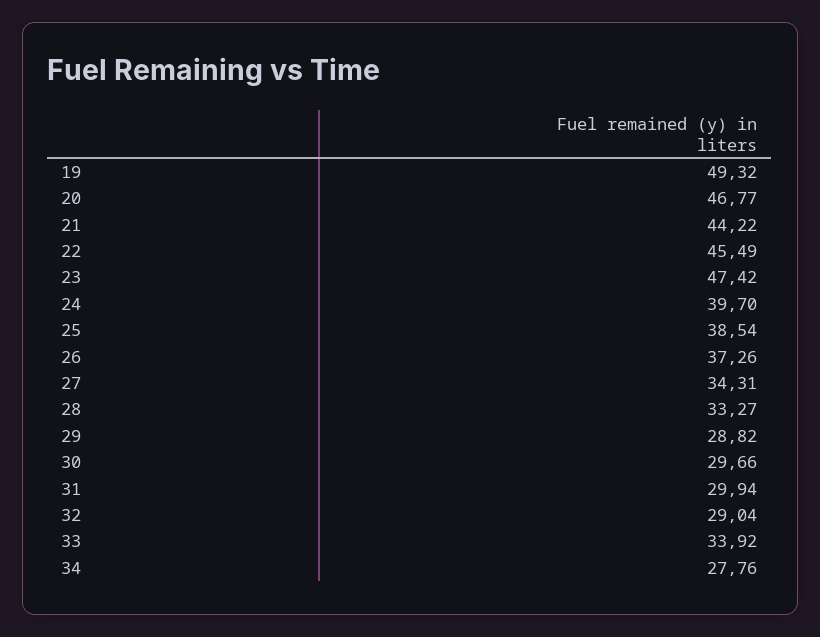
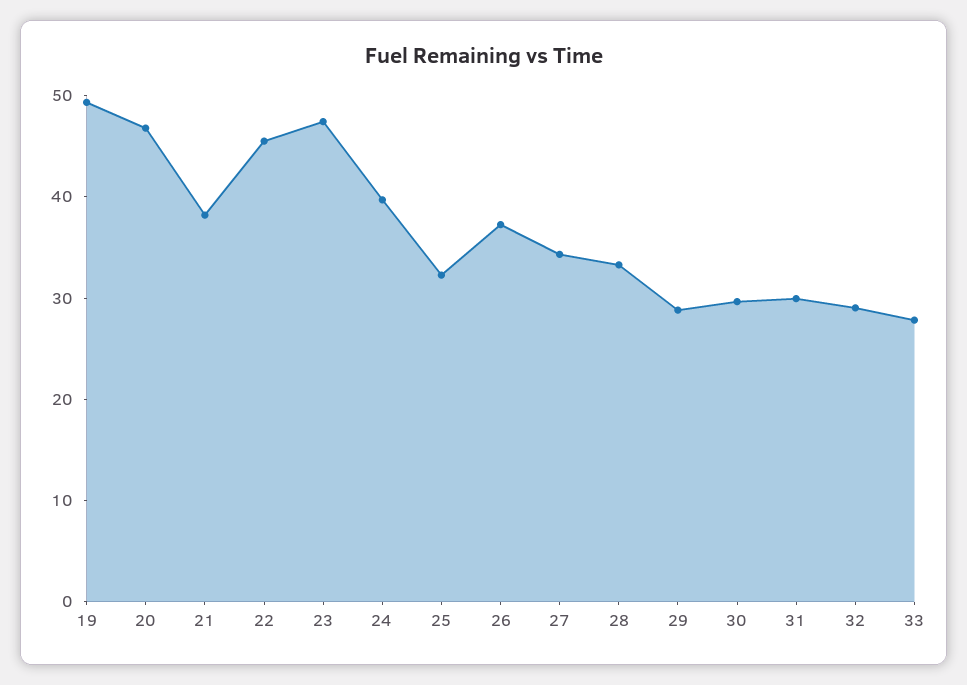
  {
    "19": 49.32,
    "20": 46.77,
-   "21": 44.22,
+   "21": 38,
    "22": 45.49,
    "23": 47.42,
    "24": 39.7,
-   "25": 38.54,
+   "25": 32,
    "26": 37.26,
    "27": 34.31,
    "28": 33.27,
    "29": 28.82,
    "30": 29.66,
    "31": 29.94,
    "32": 29.04,
-   "33": 33.92,
+   "33": 28
-   "34": 27.76
  }

